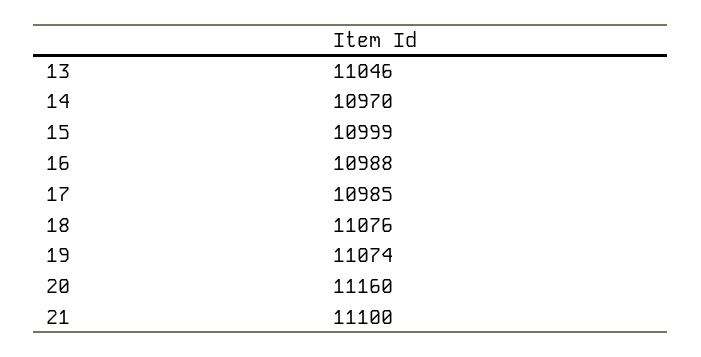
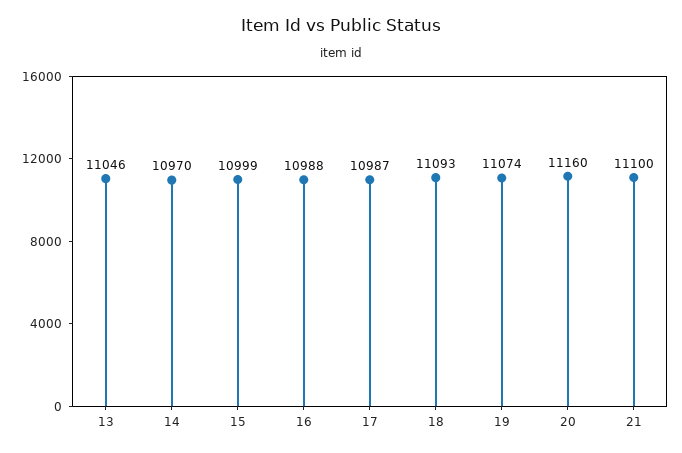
  {
    "13": 11046,
    "14": 10970,
    "15": 10999,
    "16": 10988,
-   "17": 10985,
+   "17": 10987,
-   "18": 11076,
+   "18": 11093,
    "19": 11074,
    "20": 11160,
    "21": 11100
  }

